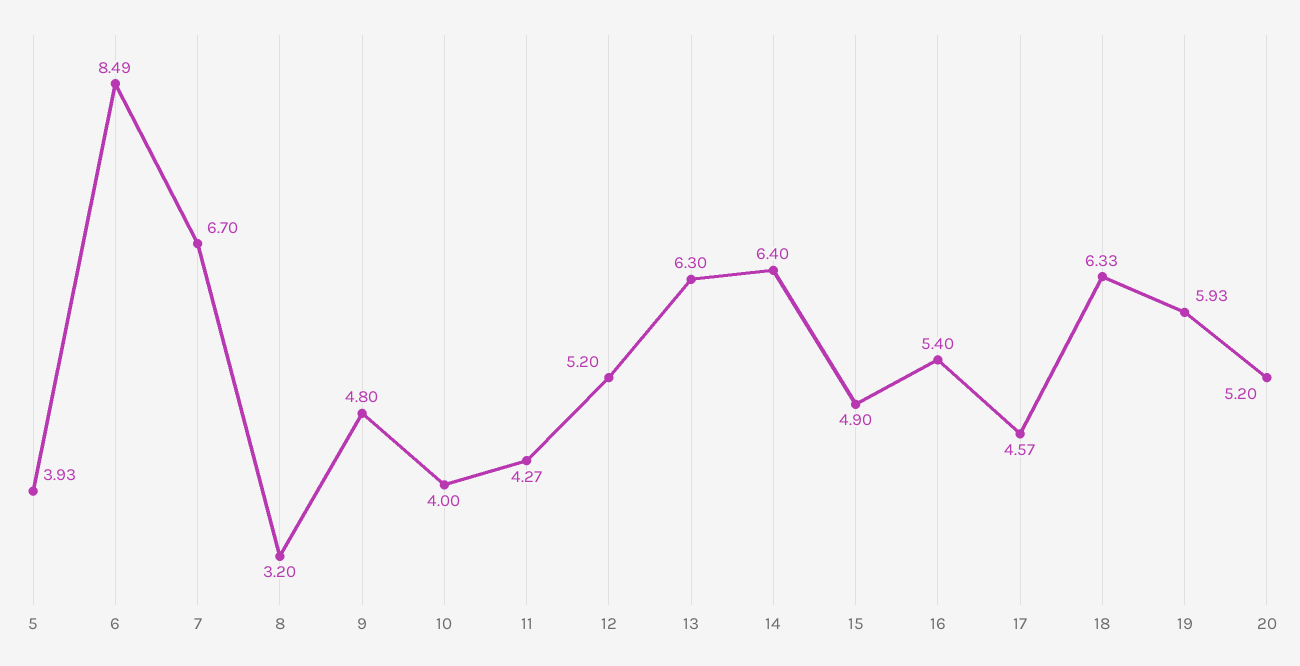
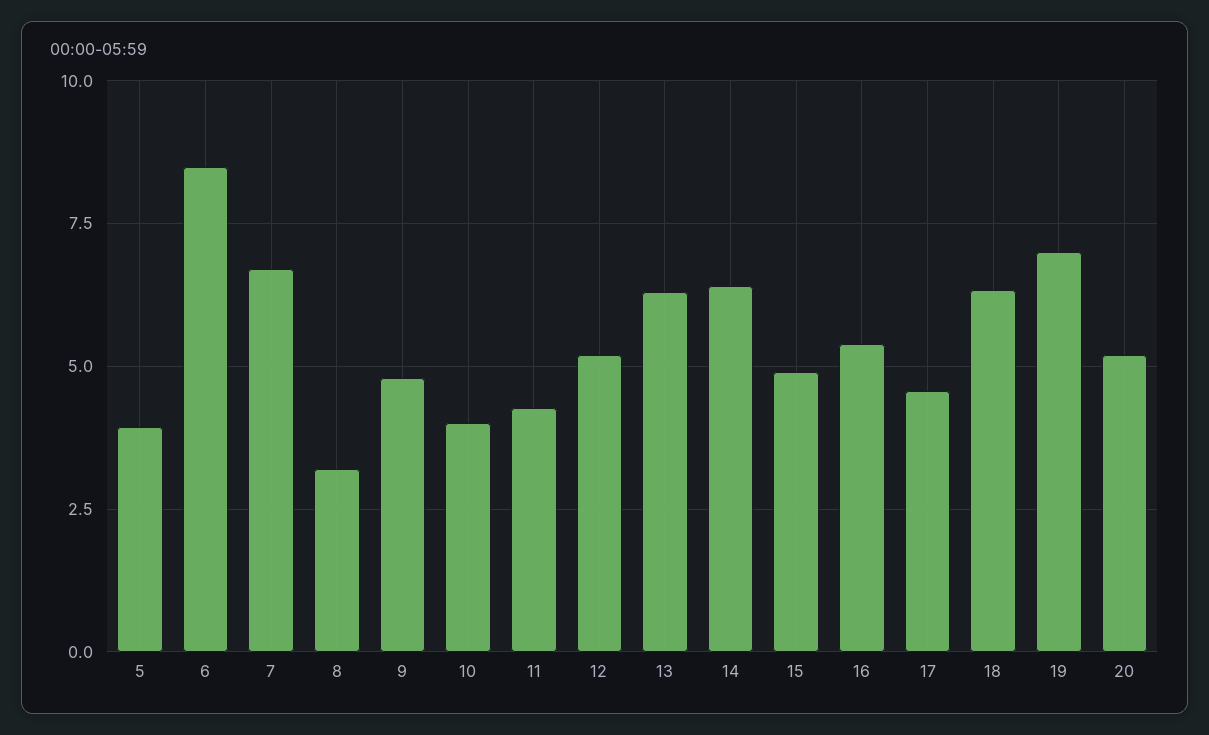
  {
    "5": 3.93,
    "6": 8.49,
    "7": 6.7,
    "8": 3.2,
    "9": 4.8,
    "10": 4,
    "11": 4.27,
    "12": 5.2,
    "13": 6.3,
    "14": 6.4,
    "15": 4.9,
    "16": 5.4,
    "17": 4.57,
    "18": 6.33,
-   "19": 5.93,
+   "19": 7,
    "20": 5.2
  }

